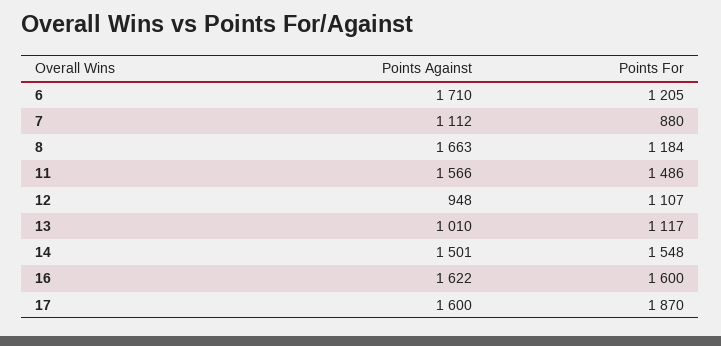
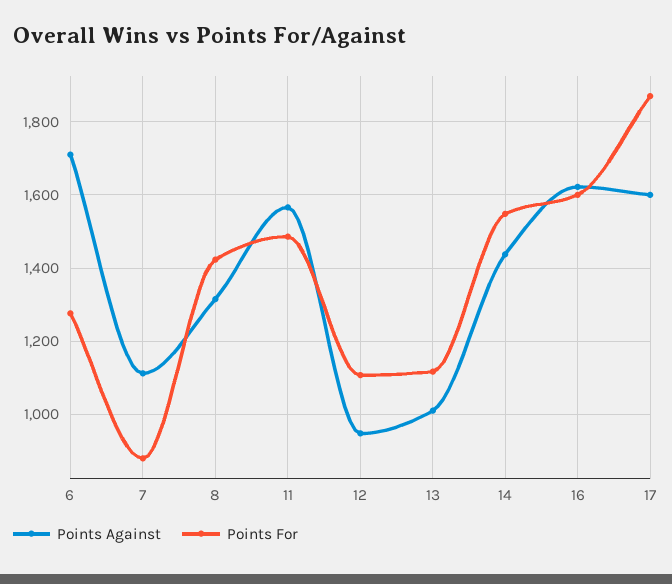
  {
    "Points Against": {
      "6": 1710,
      "7": 1112,
-     "8": 1663,
+     "8": 1320,
      "11": 1566,
      "12": 948,
      "13": 1010,
-     "14": 1501,
+     "14": 1440,
      "16": 1622,
      "17": 1600
    },
    "Points For": {
-     "6": 1205,
+     "6": 1280,
      "7": 880,
-     "8": 1184,
+     "8": 1420,
      "11": 1486,
      "12": 1107,
      "13": 1117,
      "14": 1548,
      "16": 1600,
      "17": 1870
    }
  }

